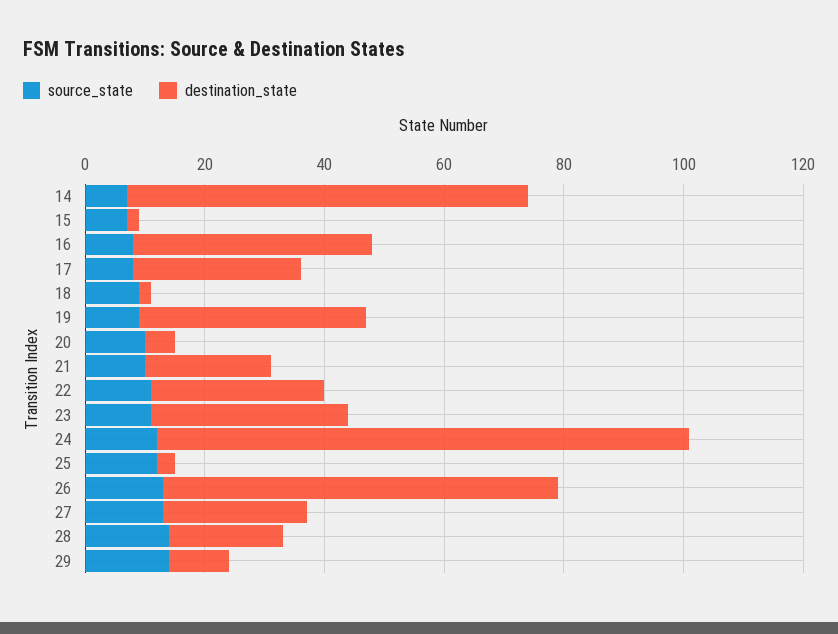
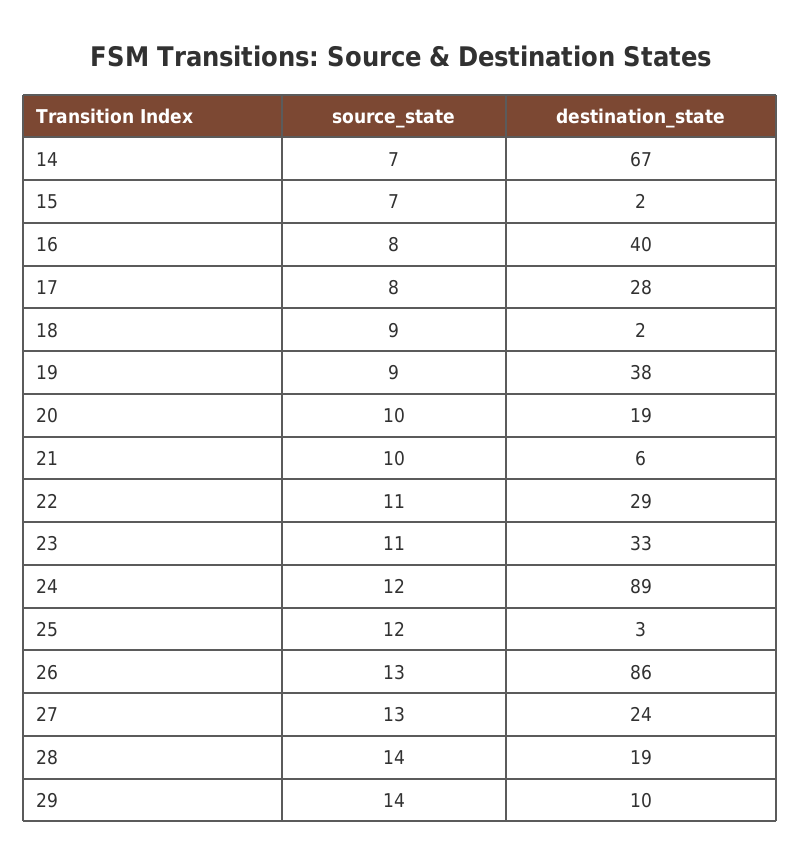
  {
    "source_state": {
      "14": 7,
      "15": 7,
      "16": 8,
      "17": 8,
      "18": 9,
      "19": 9,
      "20": 10,
      "21": 10,
      "22": 11,
      "23": 11,
      "24": 12,
      "25": 12,
      "26": 13,
      "27": 13,
      "28": 14,
      "29": 14
    },
    "destination_state": {
      "14": 67,
      "15": 2,
      "16": 40,
      "17": 28,
      "18": 2,
      "19": 38,
-     "20": 5,
+     "20": 19,
-     "21": 20,
+     "21": 6,
      "22": 29,
      "23": 33,
      "24": 89,
      "25": 3,
-     "26": 65,
+     "26": 86,
      "27": 24,
      "28": 19,
      "29": 10
    }
  }

